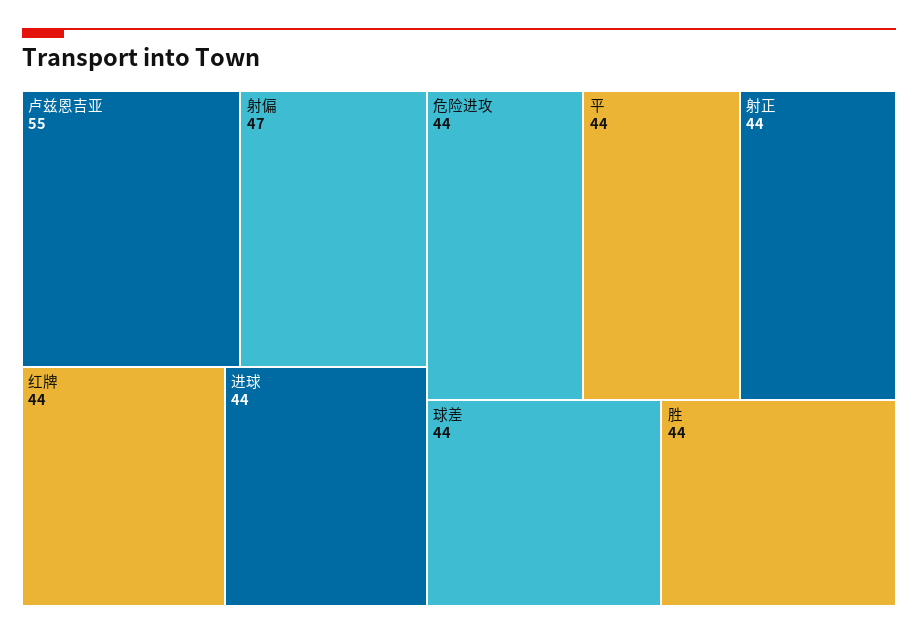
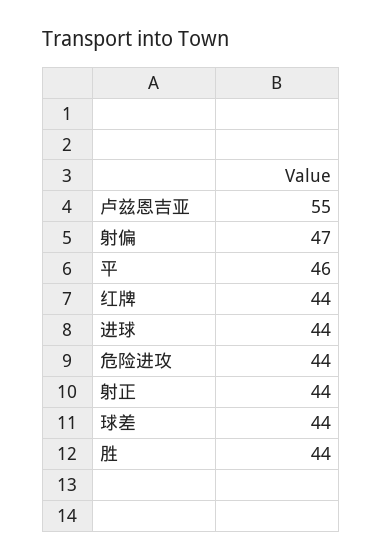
  {
    "卢兹恩吉亚": 55,
    "射偏": 47,
    "红牌": 44,
    "进球": 44,
    "危险进攻": 44,
-   "平": 44,
+   "平": 46,
    "射正": 44,
    "球差": 44,
    "胜": 44
  }

